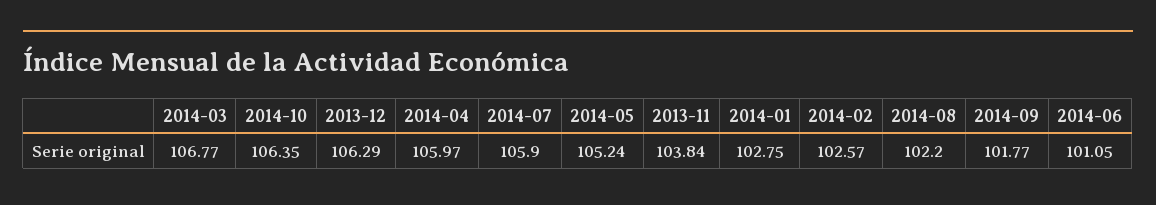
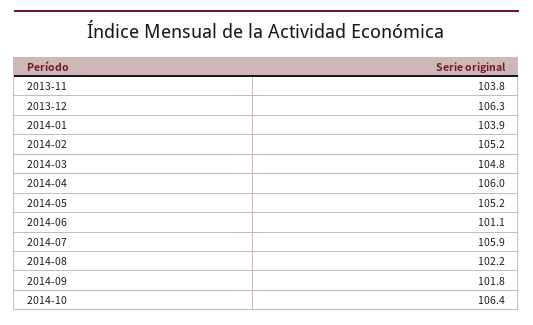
  {
-   "2014-03": 106.77,
+   "2014-03": 104.8,
    "2014-10": 106.35,
    "2013-12": 106.29,
    "2014-04": 105.97,
    "2014-07": 105.9,
    "2014-05": 105.24,
    "2013-11": 103.84,
-   "2014-01": 102.75,
+   "2014-01": 103.9,
-   "2014-02": 102.57,
+   "2014-02": 105.2,
    "2014-08": 102.2,
    "2014-09": 101.77,
    "2014-06": 101.05
  }

